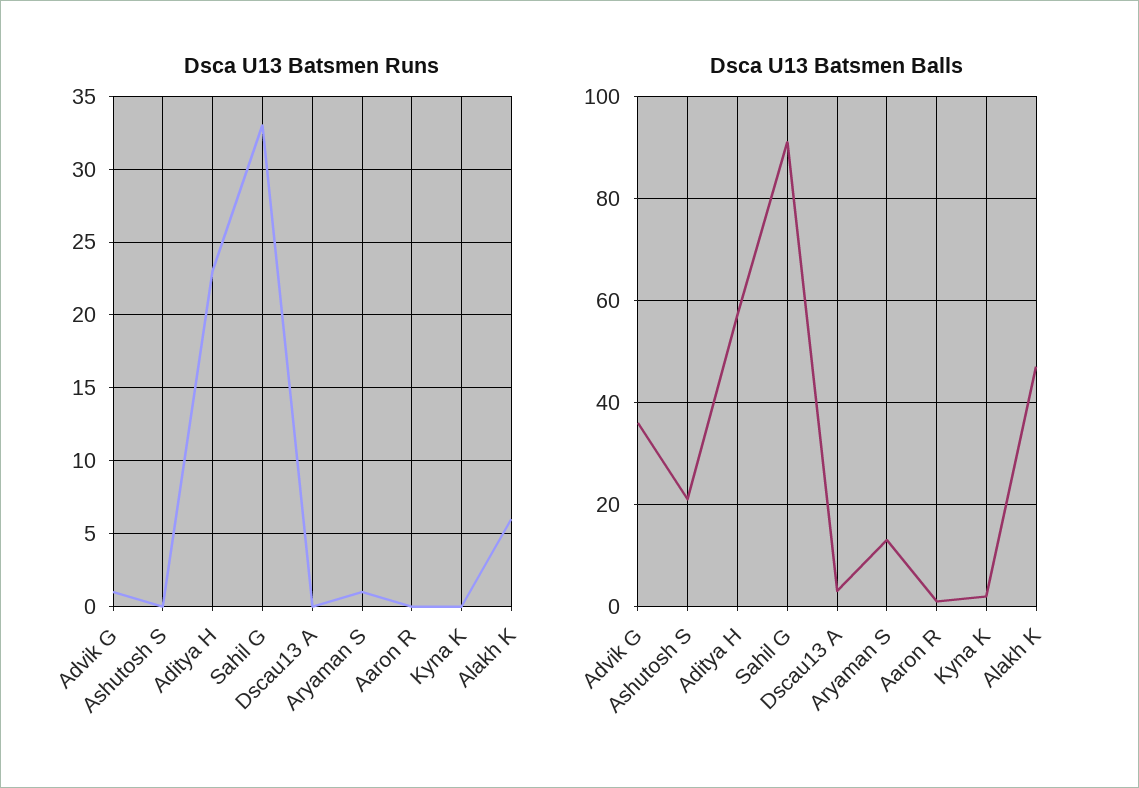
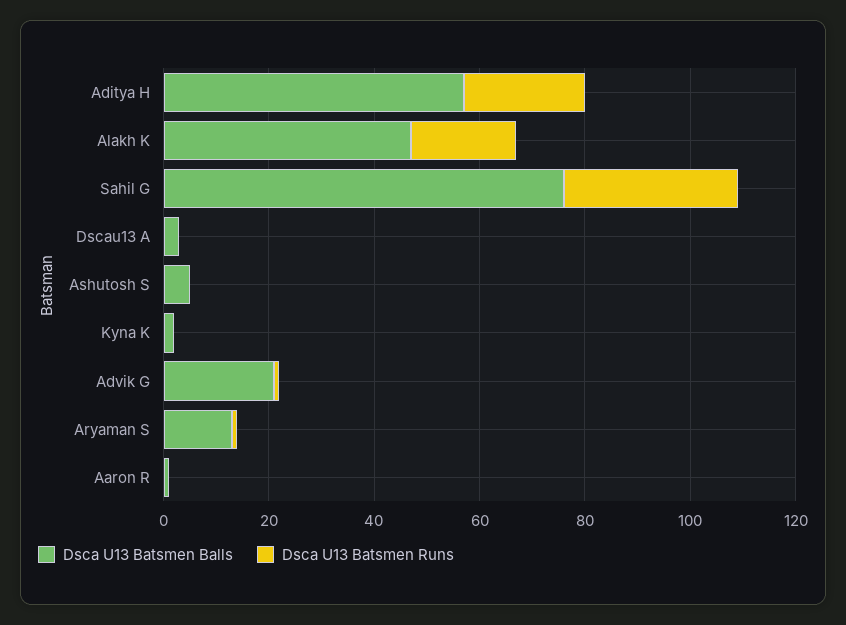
  {
    "Dsca U13 Batsmen Runs": {
      "Advik G": 1,
      "Ashutosh S": 0,
      "Aditya H": 23,
      "Sahil G": 33,
      "Dscau13 A": 0,
      "Aryaman S": 1,
      "Aaron R": 0,
      "Kyna K": 0,
-     "Alakh K": 6
+     "Alakh K": 20
    },
    "Dsca U13 Batsmen Balls": {
-     "Advik G": 35,
+     "Advik G": 20,
-     "Ashutosh S": 20,
+     "Ashutosh S": 5,
      "Aditya H": 55,
-     "Sahil G": 90,
+     "Sahil G": 75,
      "Dscau13 A": 5,
      "Aryaman S": 15,
      "Aaron R": 0,
      "Kyna K": 0,
      "Alakh K": 45
    }
  }

